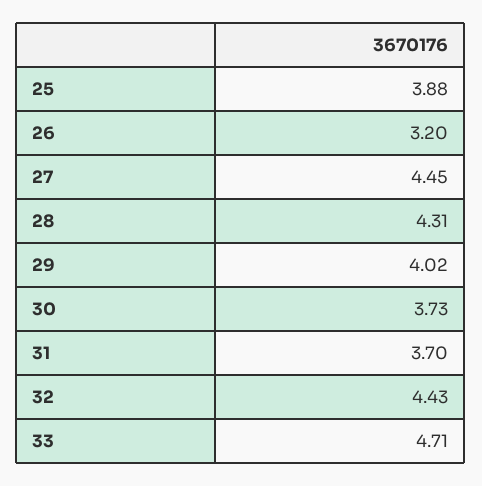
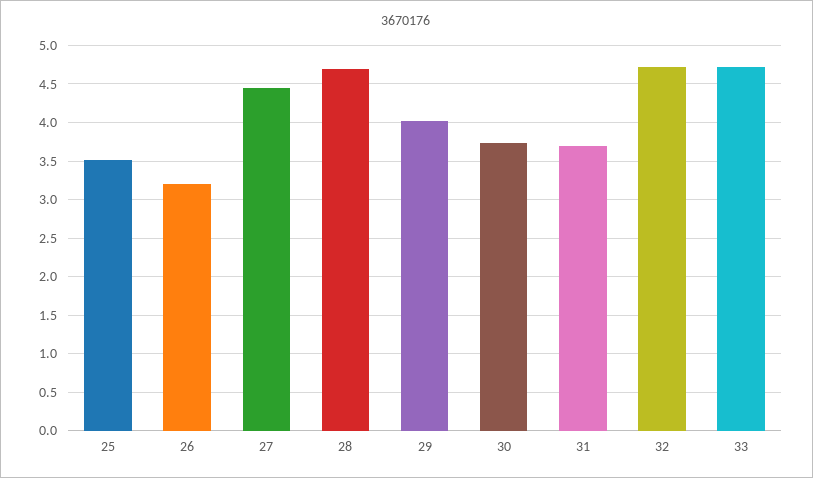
  {
-   "25": 3.88,
+   "25": 3.5,
    "26": 3.2,
    "27": 4.45,
-   "28": 4.31,
+   "28": 4.7,
    "29": 4.02,
    "30": 3.73,
    "31": 3.7,
-   "32": 4.43,
+   "32": 4.7,
    "33": 4.71
  }

